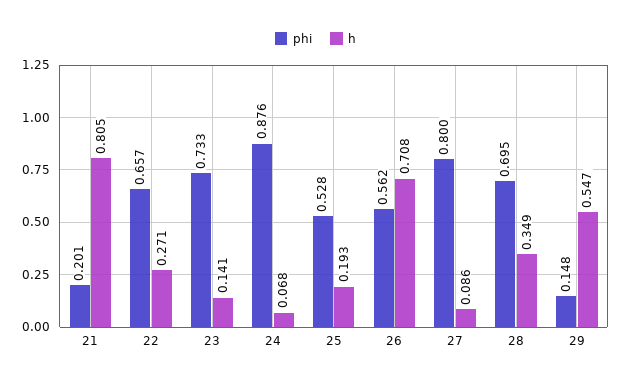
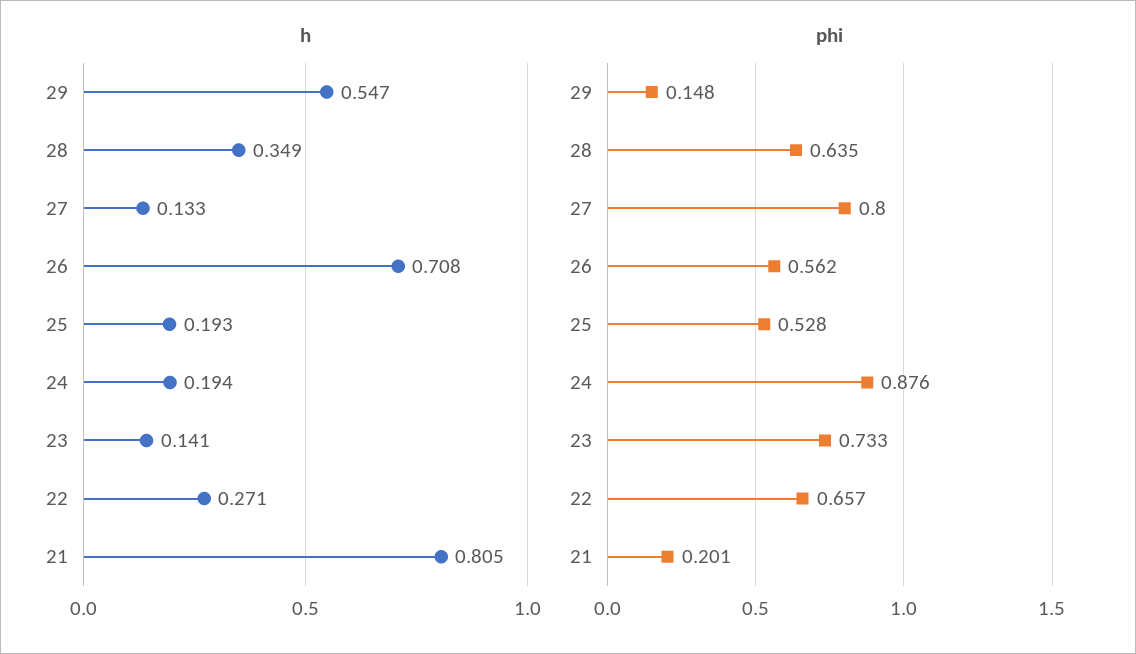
  {
    "phi": {
      "21": 0.201,
      "22": 0.657,
      "23": 0.733,
      "24": 0.876,
      "25": 0.528,
      "26": 0.562,
      "27": 0.8,
-     "28": 0.695,
+     "28": 0.635,
      "29": 0.148
    },
    "h": {
      "21": 0.805,
      "22": 0.271,
      "23": 0.141,
-     "24": 0.068,
+     "24": 0.194,
      "25": 0.193,
      "26": 0.708,
-     "27": 0.086,
+     "27": 0.133,
      "28": 0.349,
      "29": 0.547
    }
  }

